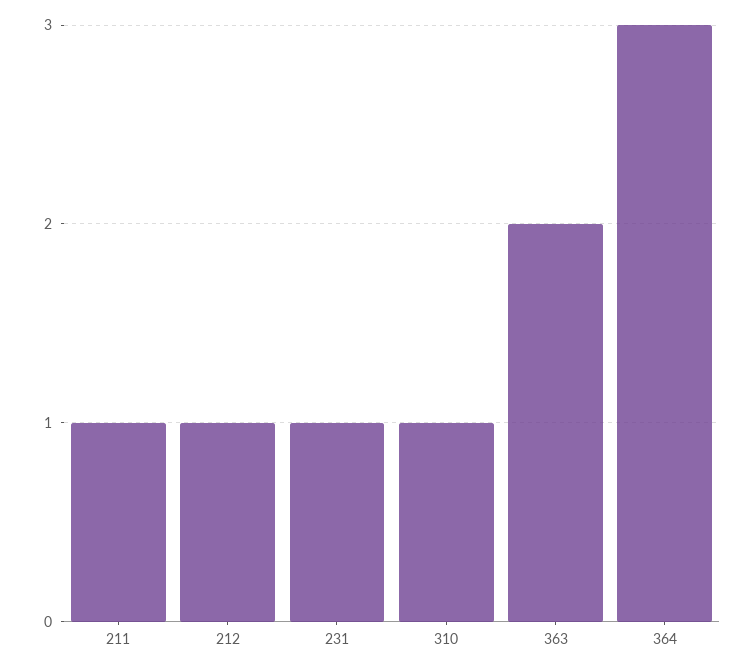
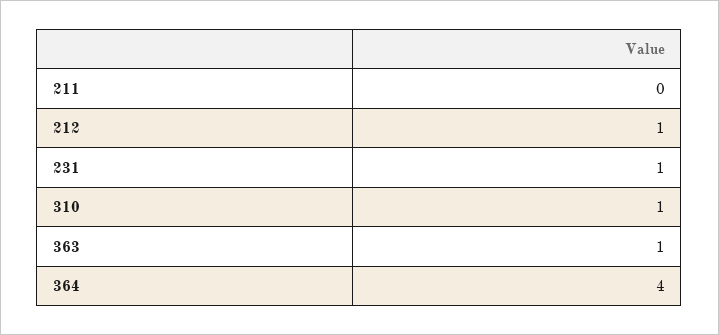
  {
-   "211": 1,
+   "211": 0,
    "212": 1,
    "231": 1,
    "310": 1,
-   "363": 2,
+   "363": 1,
-   "364": 3
+   "364": 4
  }

